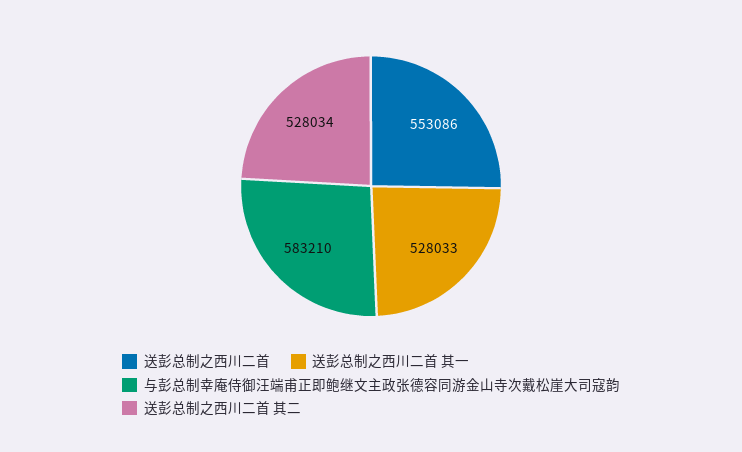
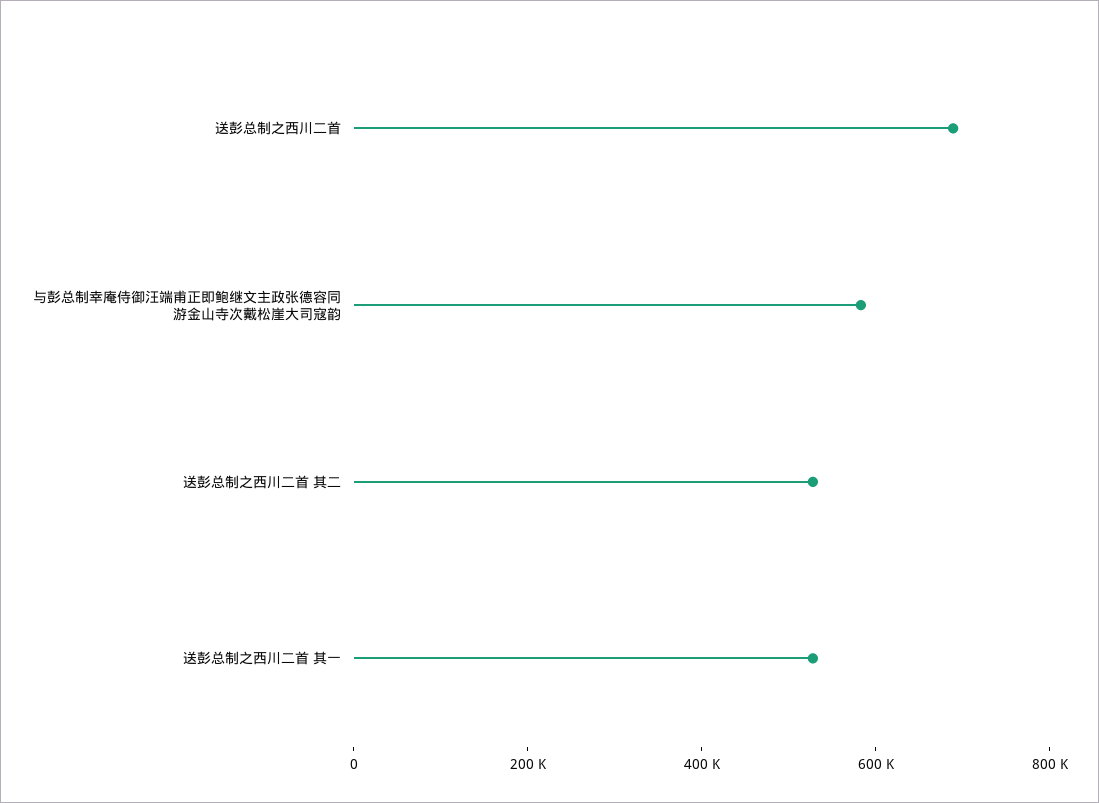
  {
-   "送彭总制之西川二首": 553086,
+   "送彭总制之西川二首": 700000,
    "送彭总制之西川二首 其一": 528033,
    "与彭总制幸庵侍御汪端甫正即鲍继文主政张德容同游金山寺次戴松崖大司寇韵": 583210,
    "送彭总制之西川二首 其二": 528034
  }

